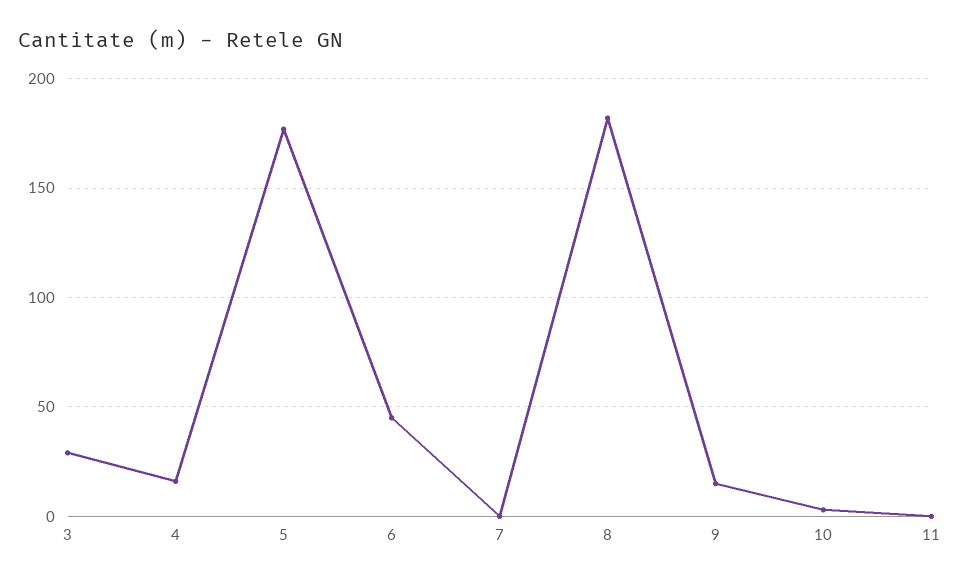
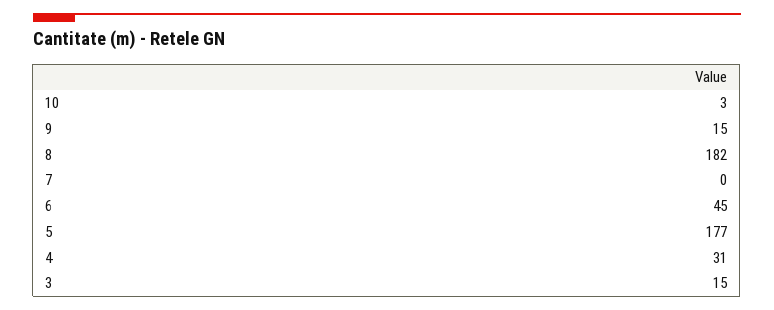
  {
-   "3": 30,
+   "3": 15,
-   "4": 15,
+   "4": 31,
    "5": 177,
    "6": 45,
    "7": 0,
    "8": 182,
    "9": 15,
-   "10": 3,
+   "10": 3
-   "11": 0
  }

